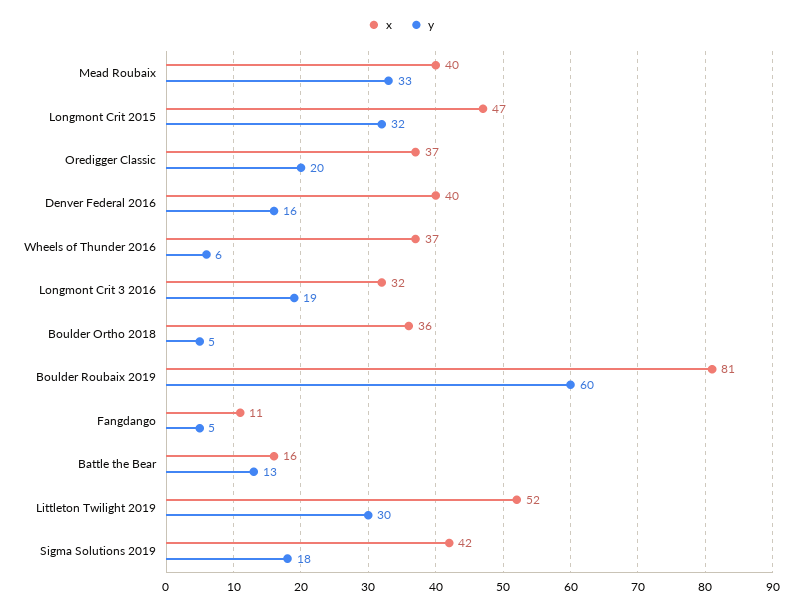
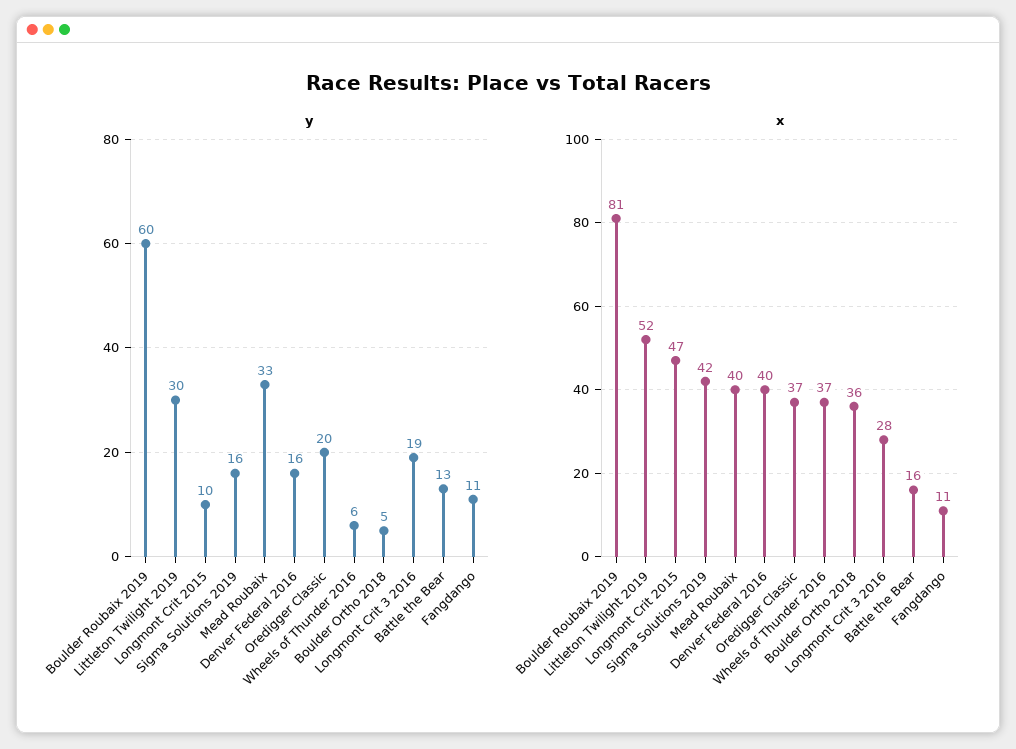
  {
    "x": {
      "Mead Roubaix": 40,
      "Longmont Crit 2015": 47,
      "Oredigger Classic": 37,
      "Denver Federal 2016": 40,
      "Wheels of Thunder 2016": 37,
-     "Longmont Crit 3 2016": 32,
+     "Longmont Crit 3 2016": 28,
      "Boulder Ortho 2018": 36,
      "Boulder Roubaix 2019": 81,
      "Fangdango": 11,
      "Battle the Bear": 16,
      "Littleton Twilight 2019": 52,
      "Sigma Solutions 2019": 42
    },
    "y": {
      "Mead Roubaix": 33,
-     "Longmont Crit 2015": 32,
+     "Longmont Crit 2015": 10,
      "Oredigger Classic": 20,
      "Denver Federal 2016": 16,
      "Wheels of Thunder 2016": 6,
      "Longmont Crit 3 2016": 19,
      "Boulder Ortho 2018": 5,
      "Boulder Roubaix 2019": 60,
-     "Fangdango": 5,
+     "Fangdango": 11,
      "Battle the Bear": 13,
      "Littleton Twilight 2019": 30,
-     "Sigma Solutions 2019": 18
+     "Sigma Solutions 2019": 16
    }
  }

